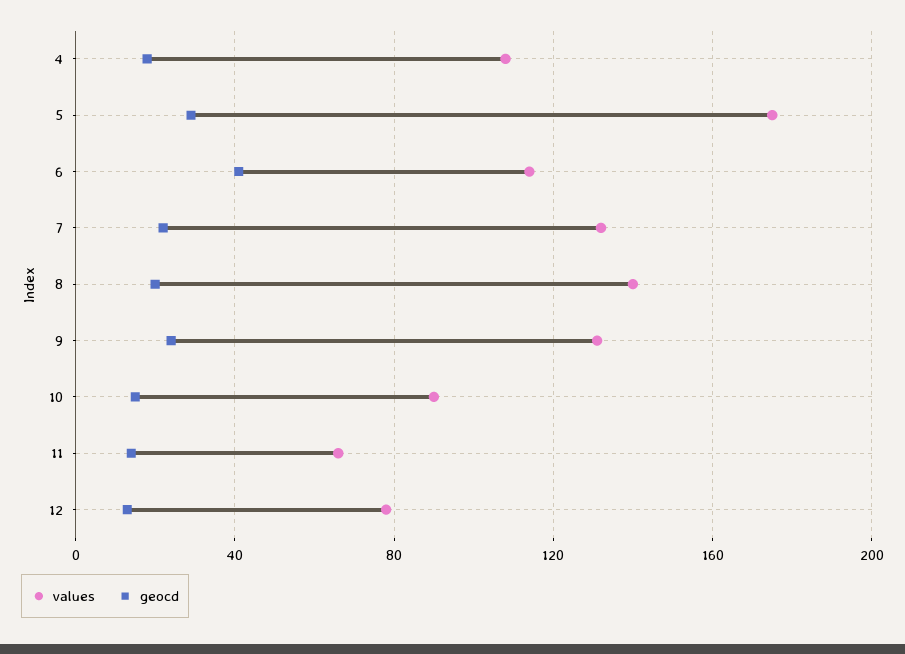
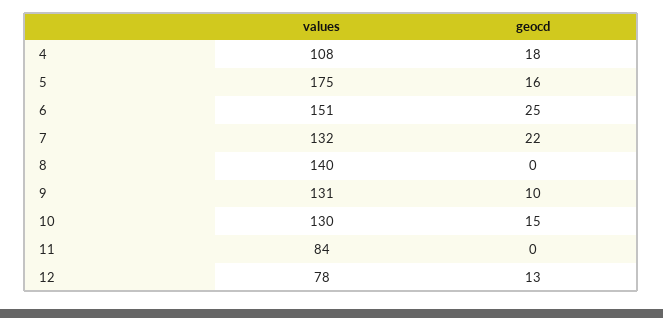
  {
    "values": {
      "4": 108,
      "5": 175,
-     "6": 115,
+     "6": 151,
      "7": 132,
      "8": 140,
      "9": 131,
-     "10": 90,
+     "10": 130,
-     "11": 65,
+     "11": 84,
      "12": 78
    },
    "geocd": {
      "4": 18,
-     "5": 30,
+     "5": 16,
-     "6": 40,
+     "6": 25,
      "7": 22,
-     "8": 20,
+     "8": 0,
-     "9": 25,
+     "9": 10,
      "10": 15,
-     "11": 15,
+     "11": 0,
      "12": 13
    }
  }

